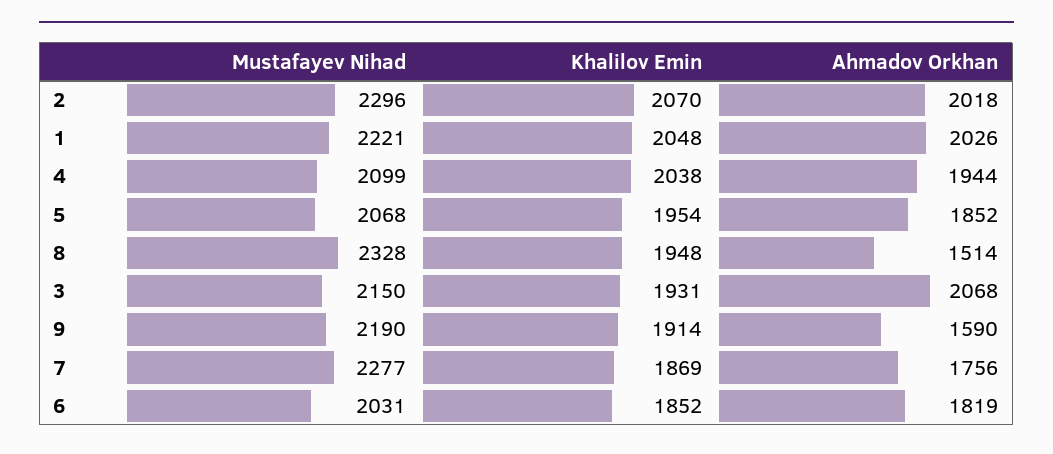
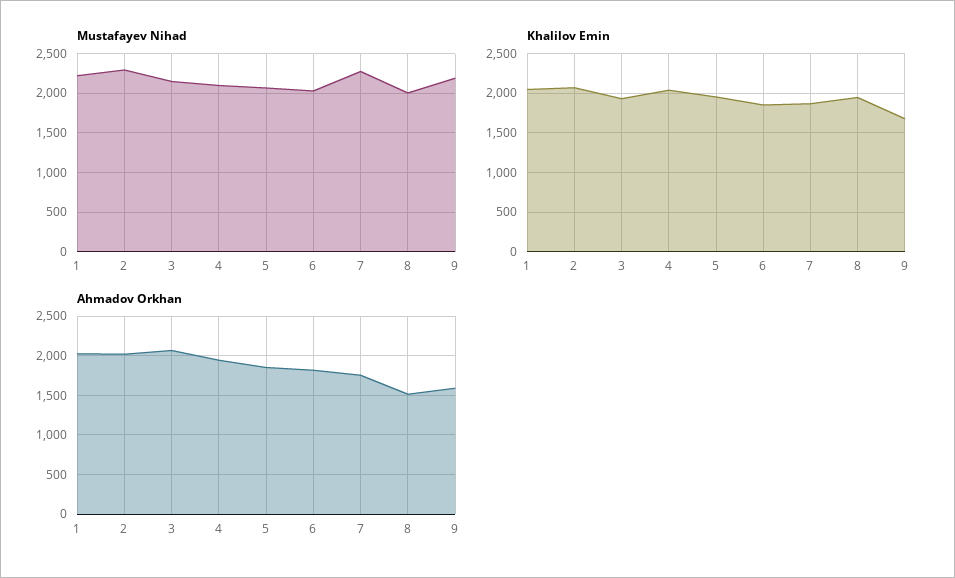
  {
    "Mustafayev Nihad": {
      "2": 2296,
      "1": 2221,
      "4": 2099,
      "5": 2068,
-     "8": 2328,
+     "8": 2000,
      "3": 2150,
      "9": 2190,
      "7": 2277,
      "6": 2031
    },
    "Khalilov Emin": {
      "2": 2070,
      "1": 2048,
      "4": 2038,
      "5": 1954,
      "8": 1948,
      "3": 1931,
-     "9": 1914,
+     "9": 1700,
      "7": 1869,
      "6": 1852
    },
    "Ahmadov Orkhan": {
      "2": 2018,
      "1": 2026,
      "4": 1944,
      "5": 1852,
      "8": 1514,
      "3": 2068,
      "9": 1590,
      "7": 1756,
      "6": 1819
    }
  }

